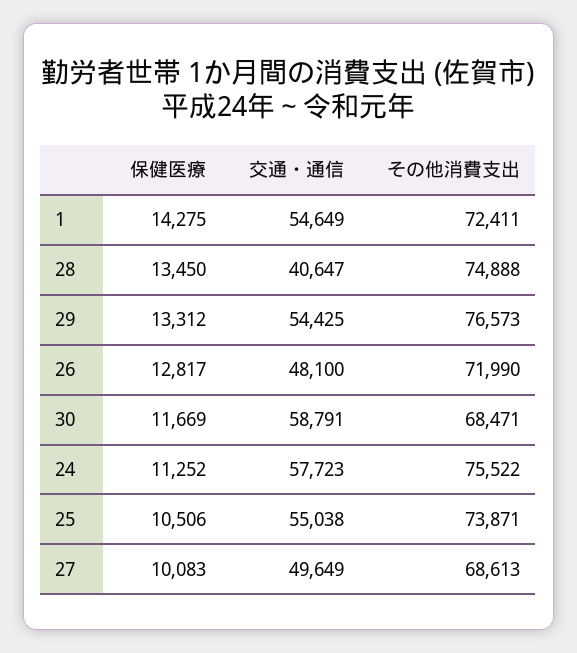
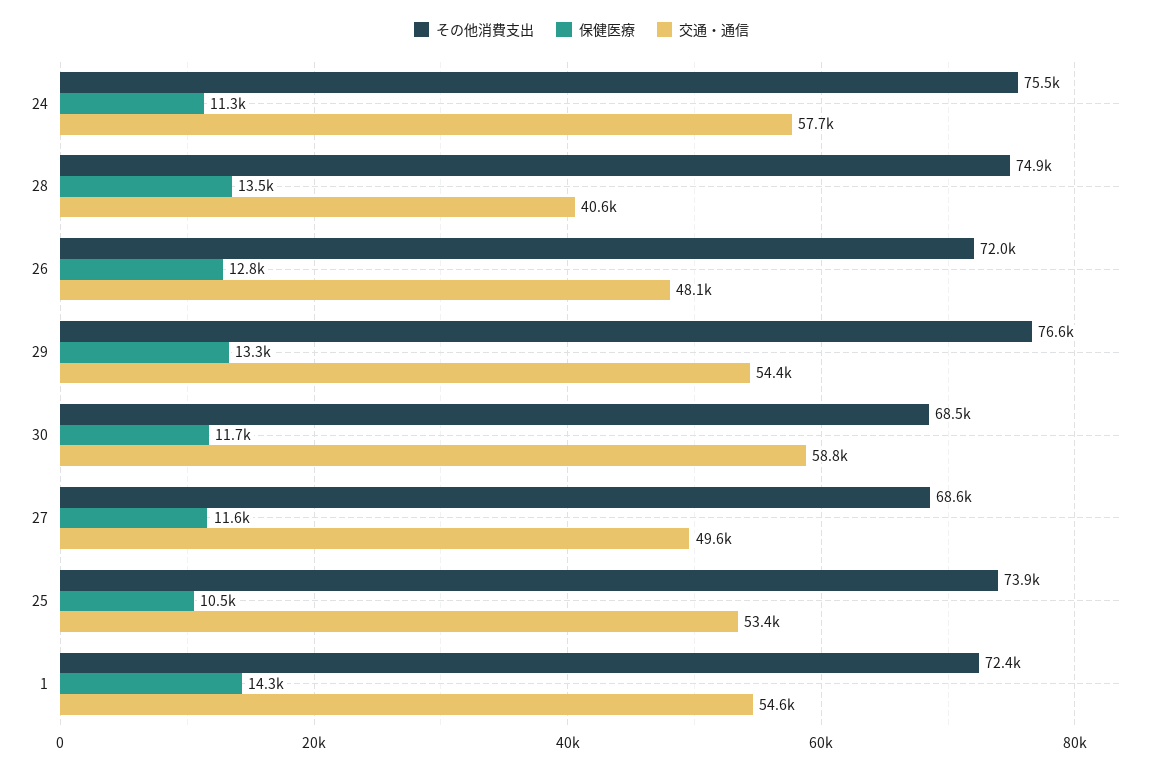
  {
    "保健医療": {
      "1": 14275,
      "28": 13450,
      "29": 13312,
      "26": 12817,
      "30": 11669,
      "24": 11252,
      "25": 10506,
-     "27": 10083
+     "27": 11600
    },
    "交通・通信": {
      "1": 54649,
      "28": 40647,
      "29": 54425,
      "26": 48100,
      "30": 58791,
      "24": 57723,
-     "25": 55038,
+     "25": 53400,
      "27": 49649
    },
    "その他消費支出": {
      "1": 72411,
      "28": 74888,
      "29": 76573,
      "26": 71990,
      "30": 68471,
      "24": 75522,
      "25": 73871,
      "27": 68613
    }
  }

